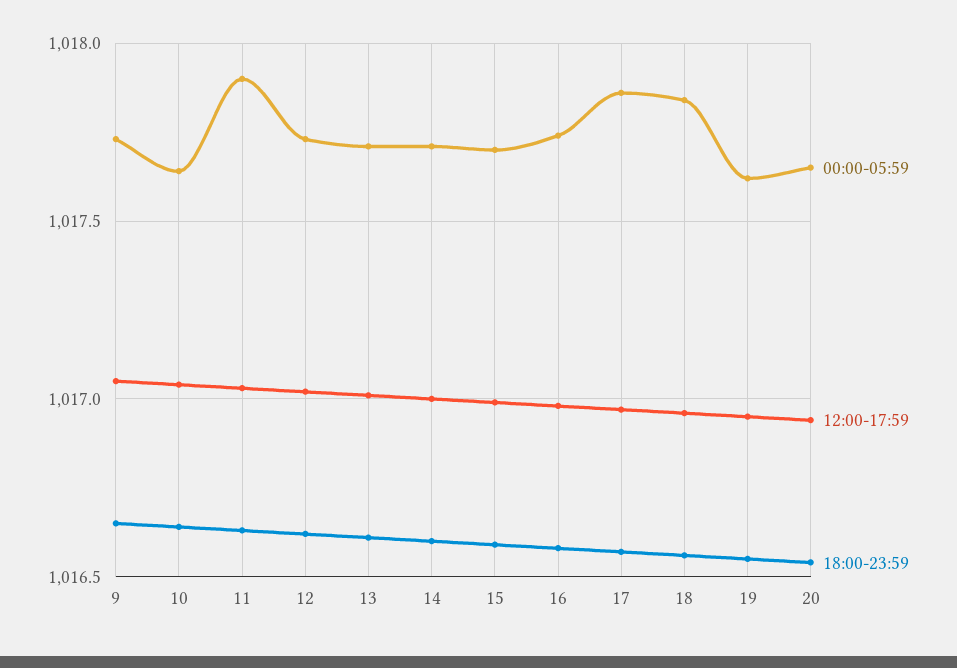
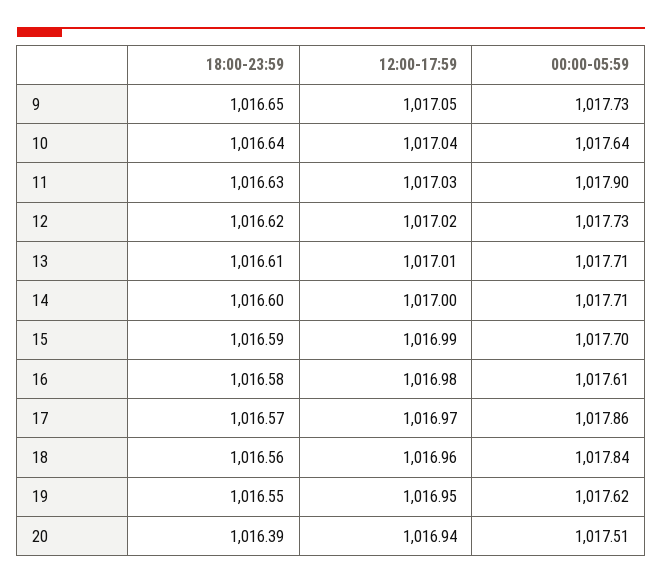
  {
    "00:00-05:59": {
      "9": 1017.73,
      "10": 1017.64,
      "11": 1017.9,
      "12": 1017.73,
      "13": 1017.71,
      "14": 1017.71,
      "15": 1017.7,
-     "16": 1017.75,
+     "16": 1017.61,
      "17": 1017.86,
      "18": 1017.84,
      "19": 1017.62,
-     "20": 1017.65
+     "20": 1017.51
    },
    "12:00-17:59": {
      "9": 1017.05,
      "10": 1017.04,
      "11": 1017.03,
      "12": 1017.02,
      "13": 1017.01,
      "14": 1017,
      "15": 1016.99,
      "16": 1016.98,
      "17": 1016.97,
      "18": 1016.96,
      "19": 1016.95,
      "20": 1016.94
    },
    "18:00-23:59": {
      "9": 1016.65,
      "10": 1016.64,
      "11": 1016.63,
      "12": 1016.62,
      "13": 1016.61,
      "14": 1016.6,
      "15": 1016.59,
      "16": 1016.58,
      "17": 1016.57,
      "18": 1016.56,
      "19": 1016.55,
-     "20": 1016.55
+     "20": 1016.39
    }
  }

